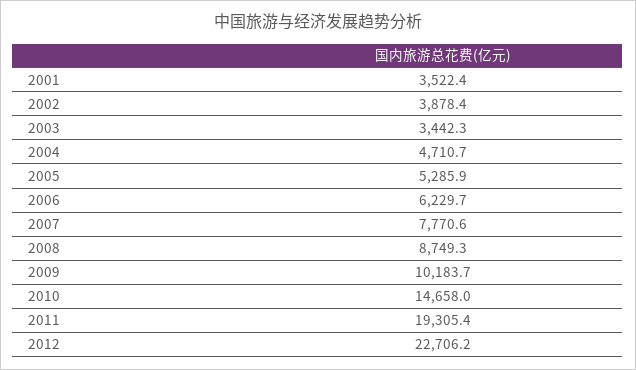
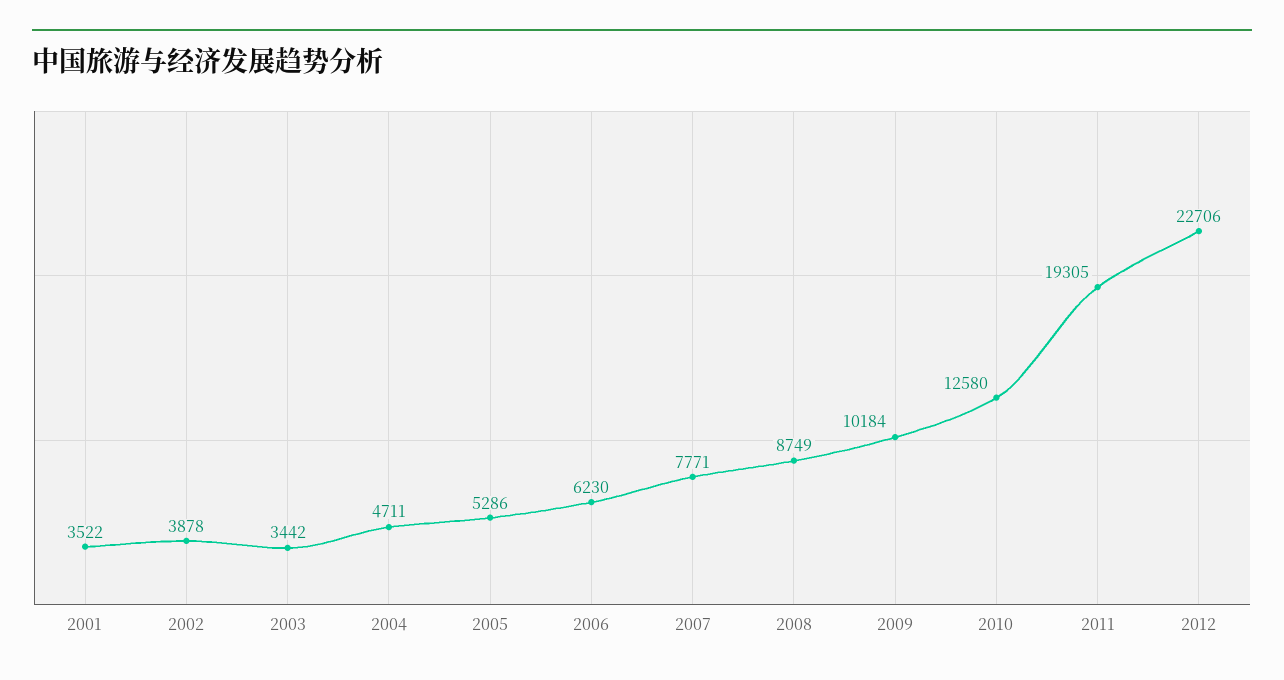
  {
    "2001": 3522.4,
    "2002": 3878.4,
    "2003": 3442.3,
    "2004": 4710.7,
    "2005": 5285.9,
    "2006": 6229.7,
    "2007": 7770.6,
    "2008": 8749.3,
    "2009": 10183.7,
-   "2010": 14658,
+   "2010": 12580,
    "2011": 19305.4,
    "2012": 22706.2
  }

